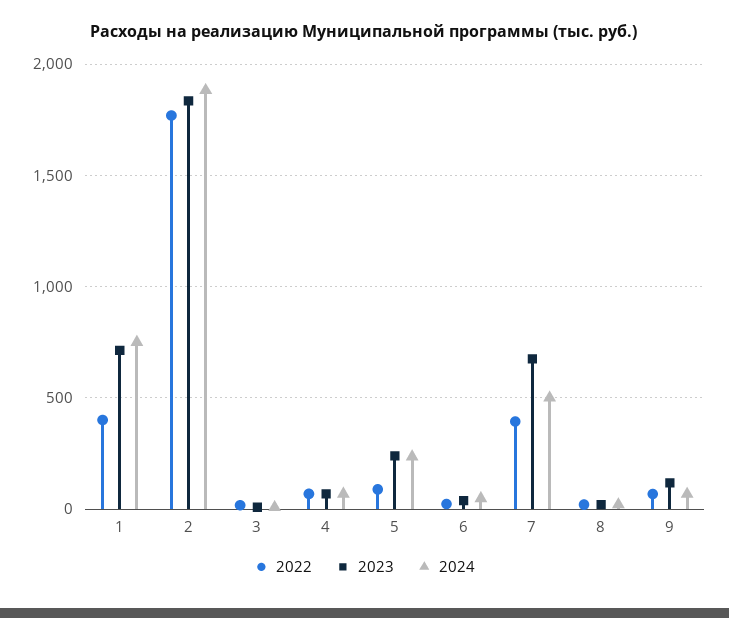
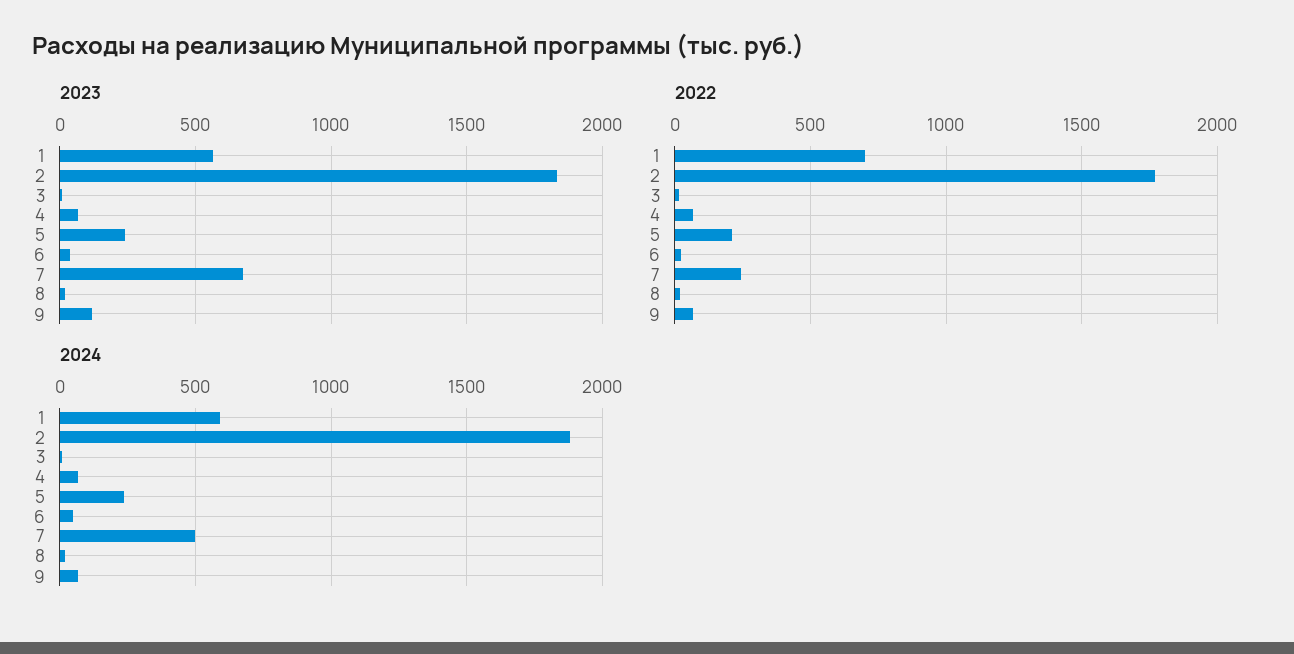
  {
    "2022": {
-     "1": 400,
+     "1": 700,
      "2": 1750,
      "3": 0,
      "4": 50,
-     "5": 100,
+     "5": 200,
      "6": 0,
-     "7": 400,
+     "7": 250,
      "8": 0,
      "9": 50
    },
    "2023": {
-     "1": 700,
+     "1": 550,
      "2": 1850,
      "3": 0,
      "4": 50,
      "5": 250,
      "6": 50,
      "7": 700,
      "8": 0,
      "9": 100
    },
    "2024": {
-     "1": 750,
+     "1": 600,
      "2": 1900,
      "3": 0,
      "4": 50,
      "5": 250,
      "6": 50,
      "7": 500,
      "8": 0,
      "9": 50
    }
  }

